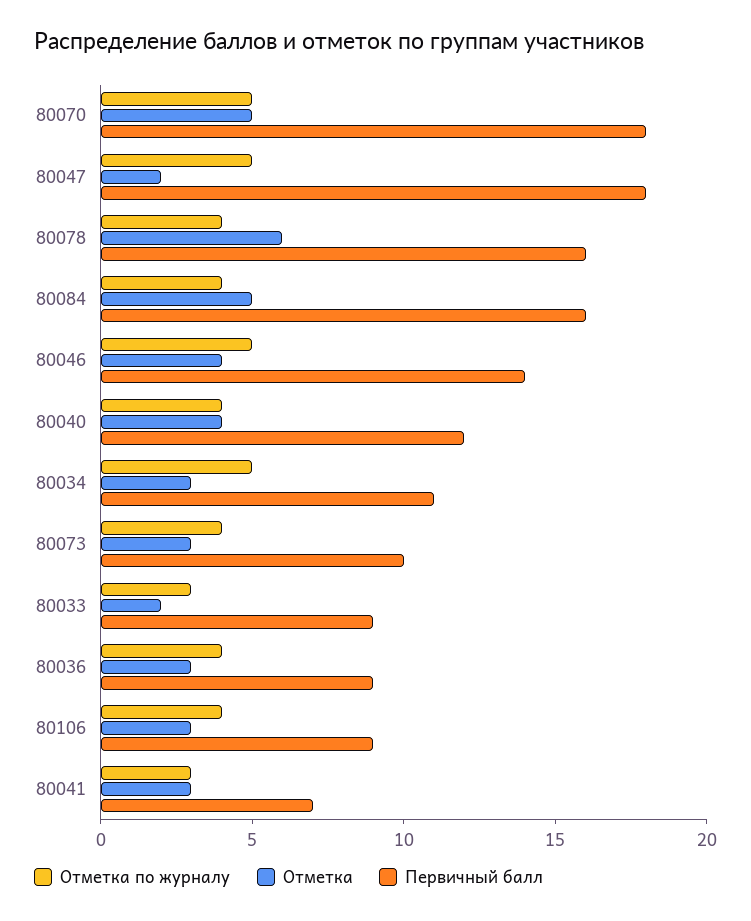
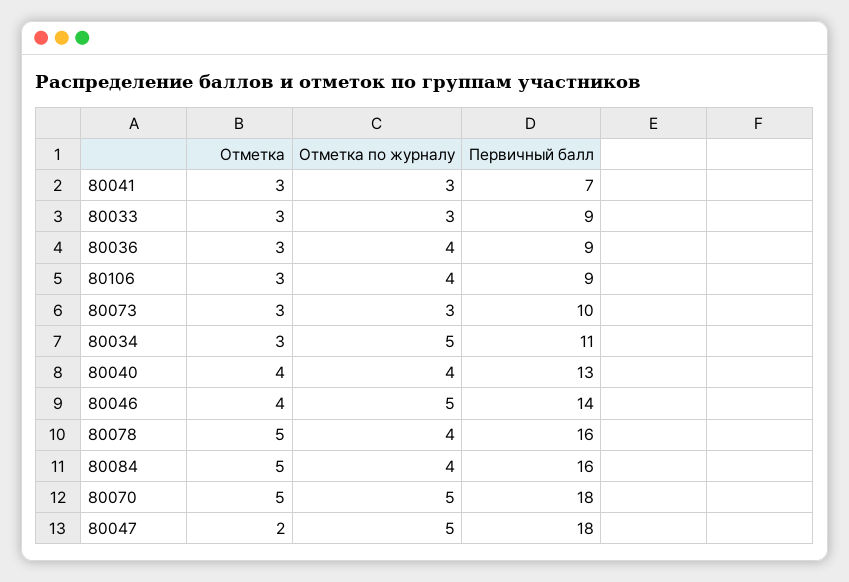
  {
    "Отметка по журналу": {
      "80070": 5,
      "80047": 5,
      "80078": 4,
      "80084": 4,
      "80046": 5,
      "80040": 4,
      "80034": 5,
-     "80073": 4,
+     "80073": 3,
      "80033": 3,
      "80036": 4,
      "80106": 4,
      "80041": 3
    },
    "Отметка": {
      "80070": 5,
      "80047": 2,
-     "80078": 6,
+     "80078": 5,
      "80084": 5,
      "80046": 4,
      "80040": 4,
      "80034": 3,
      "80073": 3,
-     "80033": 2,
+     "80033": 3,
      "80036": 3,
      "80106": 3,
      "80041": 3
    },
    "Первичный балл": {
      "80070": 18,
      "80047": 18,
      "80078": 16,
      "80084": 16,
      "80046": 14,
-     "80040": 12,
+     "80040": 13,
      "80034": 11,
      "80073": 10,
      "80033": 9,
      "80036": 9,
      "80106": 9,
      "80041": 7
    }
  }

